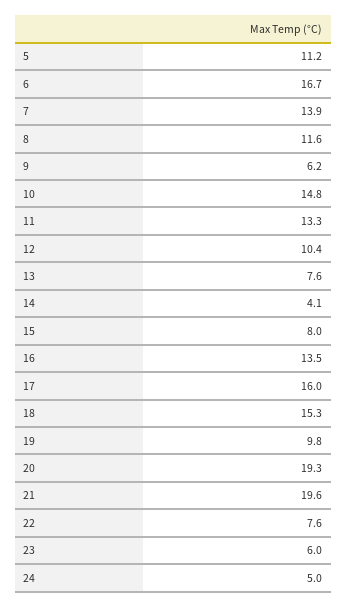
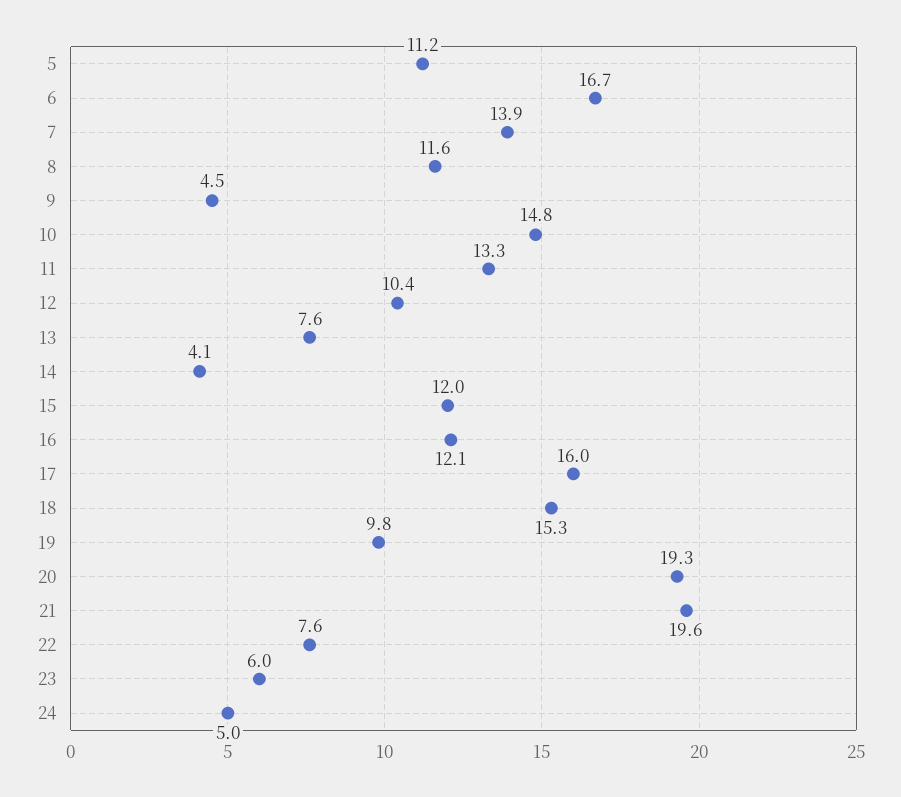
  {
    "5": 11.2,
    "6": 16.7,
    "7": 13.9,
    "8": 11.6,
-   "9": 6.2,
+   "9": 4.5,
    "10": 14.8,
    "11": 13.3,
    "12": 10.4,
    "13": 7.6,
    "14": 4.1,
-   "15": 8,
+   "15": 12,
-   "16": 13.5,
+   "16": 12.1,
    "17": 16,
    "18": 15.3,
    "19": 9.8,
    "20": 19.3,
    "21": 19.6,
    "22": 7.6,
    "23": 6,
    "24": 5
  }

